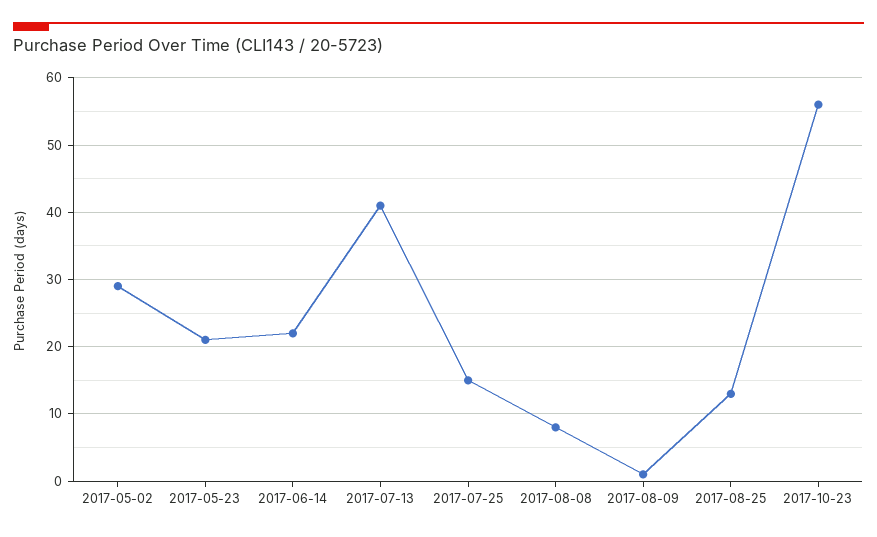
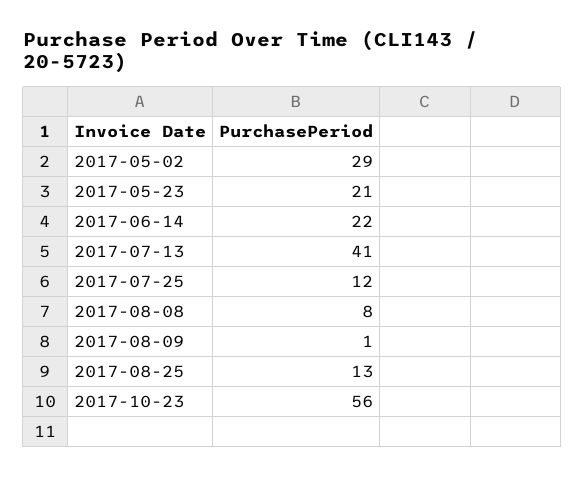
  {
    "2017-05-02": 29,
    "2017-05-23": 21,
    "2017-06-14": 22,
    "2017-07-13": 41,
-   "2017-07-25": 15,
+   "2017-07-25": 12,
    "2017-08-08": 8,
    "2017-08-09": 1,
    "2017-08-25": 13,
    "2017-10-23": 56
  }

